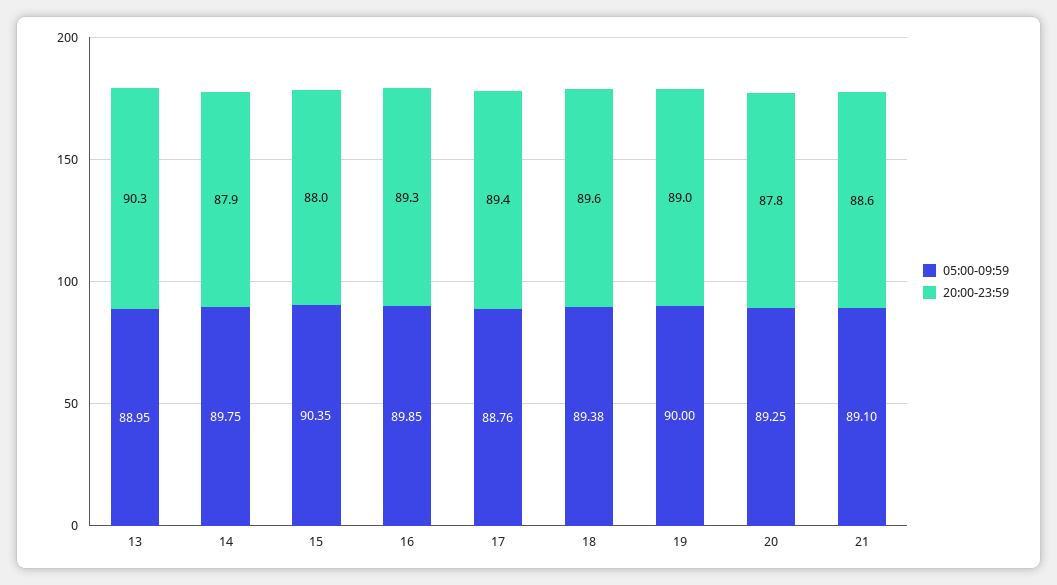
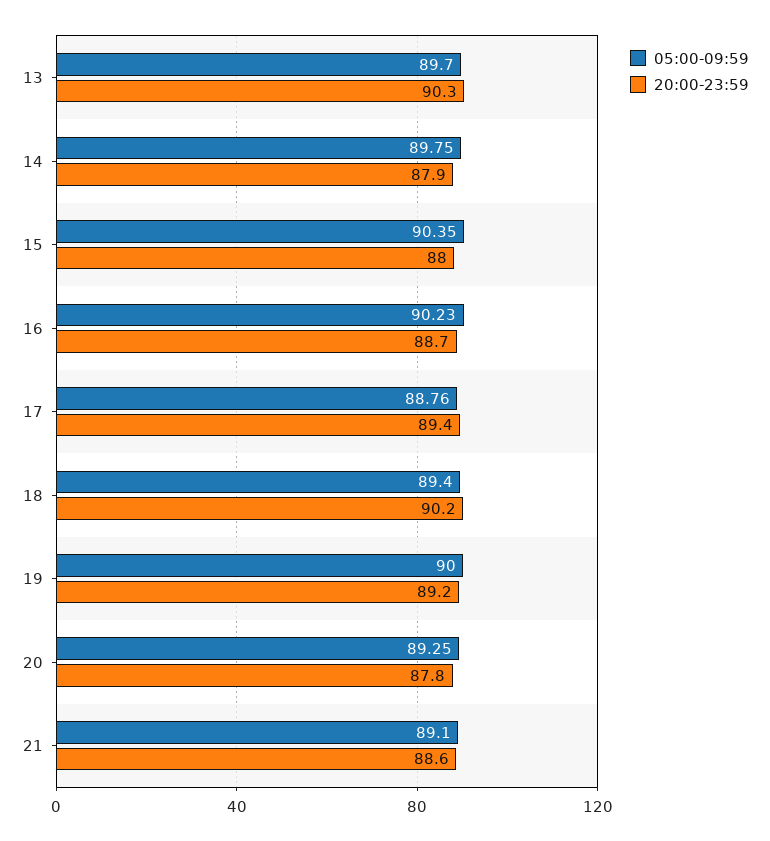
  {
    "05:00-09:59": {
-     "13": 88.95,
+     "13": 89.7,
      "14": 89.75,
      "15": 90.35,
-     "16": 89.85,
+     "16": 90.23,
      "17": 88.76,
-     "18": 89.38,
+     "18": 89.4,
      "19": 90,
      "20": 89.25,
      "21": 89.1
    },
    "20:00-23:59": {
      "13": 90.3,
      "14": 87.9,
      "15": 88,
-     "16": 89.3,
+     "16": 88.7,
      "17": 89.4,
-     "18": 89.6,
+     "18": 90.2,
-     "19": 89,
+     "19": 89.2,
      "20": 87.8,
      "21": 88.6
    }
  }

